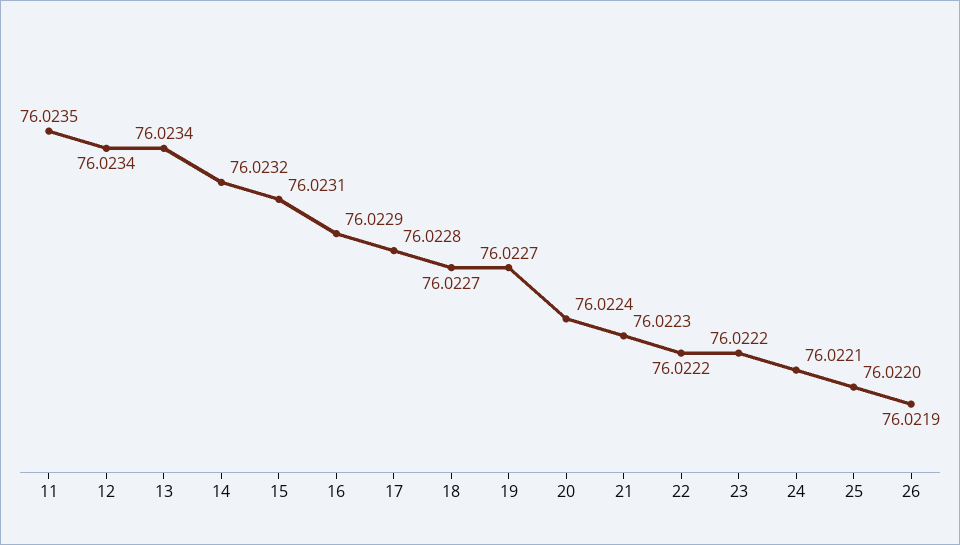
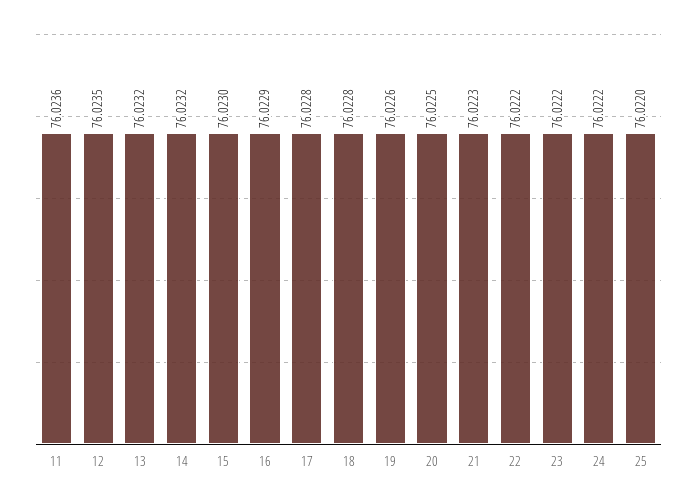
  {
-   "11": 76.0235,
+   "11": 76.0236,
-   "12": 76.0234,
+   "12": 76.0235,
-   "13": 76.0234,
+   "13": 76.0232,
    "14": 76.0232,
-   "15": 76.0231,
+   "15": 76.023,
    "16": 76.0229,
    "17": 76.0228,
-   "18": 76.0227,
+   "18": 76.0228,
-   "19": 76.0227,
+   "19": 76.0226,
-   "20": 76.0224,
+   "20": 76.0225,
    "21": 76.0223,
    "22": 76.0222,
    "23": 76.0222,
-   "24": 76.0221,
+   "24": 76.0222,
-   "25": 76.022,
+   "25": 76.022
-   "26": 76.0219
  }

